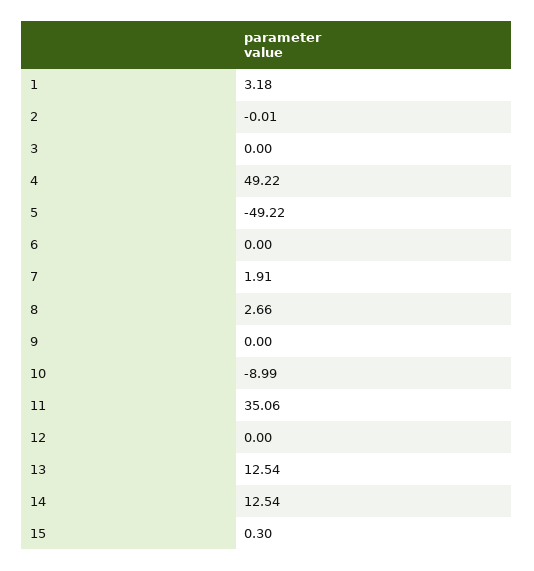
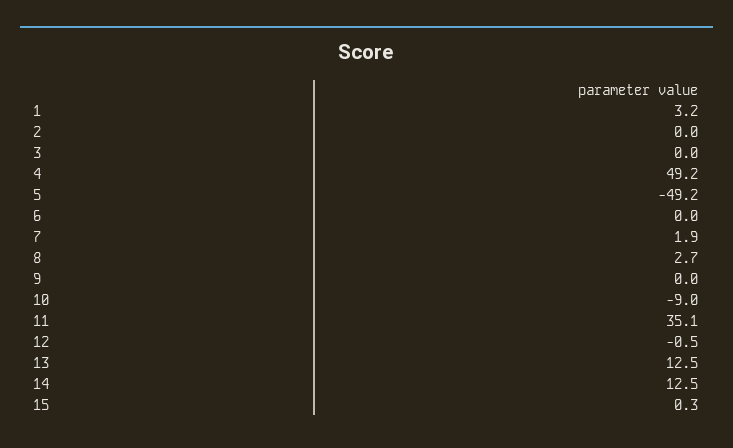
  {
    "1": 3.18,
    "2": -0.01,
    "3": 0,
    "4": 49.22,
    "5": -49.22,
    "6": 0,
    "7": 1.91,
    "8": 2.66,
    "9": 0,
    "10": -8.99,
    "11": 35.06,
-   "12": 0,
+   "12": -0.5,
    "13": 12.54,
    "14": 12.54,
    "15": 0.3
  }

